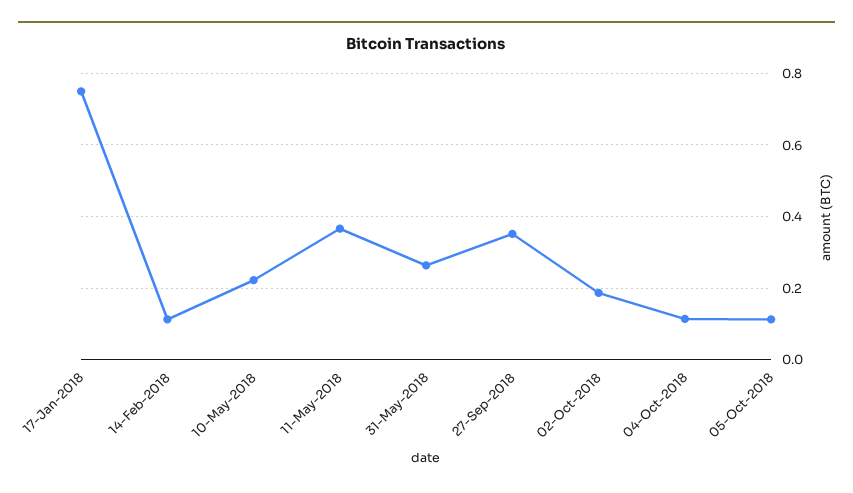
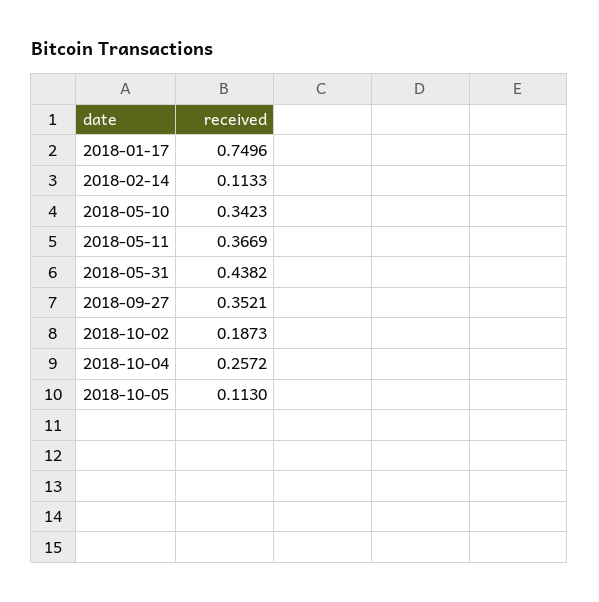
  {
    "17-Jan-2018": 0.7496,
    "14-Feb-2018": 0.1133,
-   "10-May-2018": 0.22,
+   "10-May-2018": 0.3423,
    "11-May-2018": 0.3669,
-   "31-May-2018": 0.26,
+   "31-May-2018": 0.4382,
    "27-Sep-2018": 0.3521,
    "02-Oct-2018": 0.1873,
-   "04-Oct-2018": 0.12,
+   "04-Oct-2018": 0.2572,
    "05-Oct-2018": 0.113
  }

